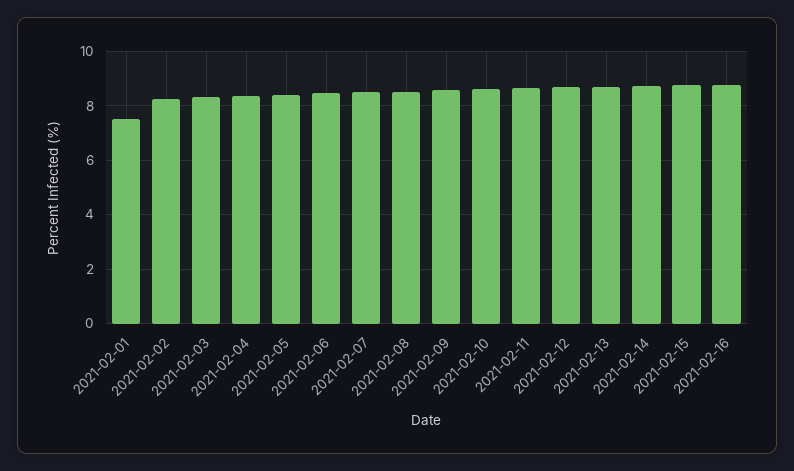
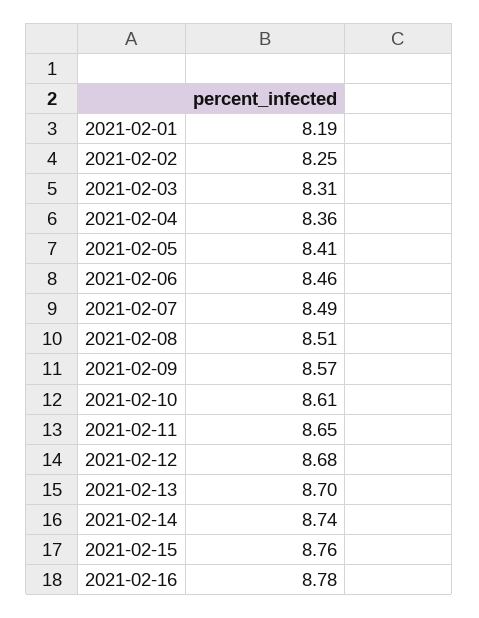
  {
-   "2021-02-01": 7.5,
+   "2021-02-01": 8.19,
    "2021-02-02": 8.25,
    "2021-02-03": 8.31,
    "2021-02-04": 8.36,
    "2021-02-05": 8.41,
    "2021-02-06": 8.46,
    "2021-02-07": 8.49,
    "2021-02-08": 8.51,
    "2021-02-09": 8.57,
    "2021-02-10": 8.61,
    "2021-02-11": 8.65,
    "2021-02-12": 8.68,
    "2021-02-13": 8.7,
    "2021-02-14": 8.74,
    "2021-02-15": 8.76,
    "2021-02-16": 8.78
  }

